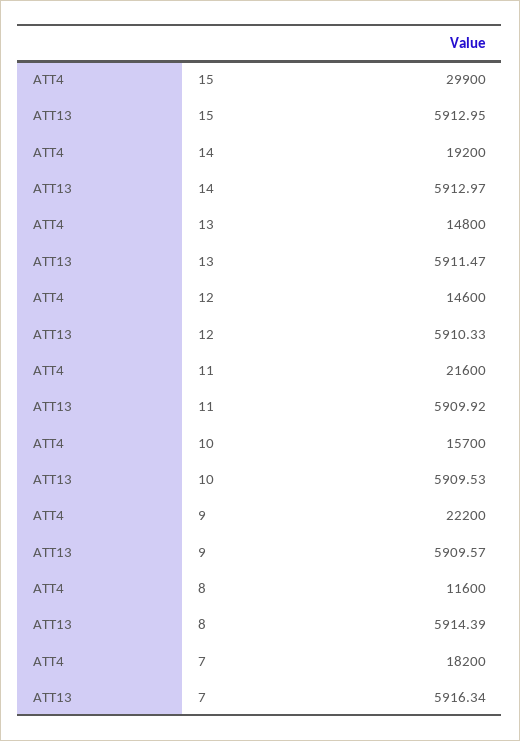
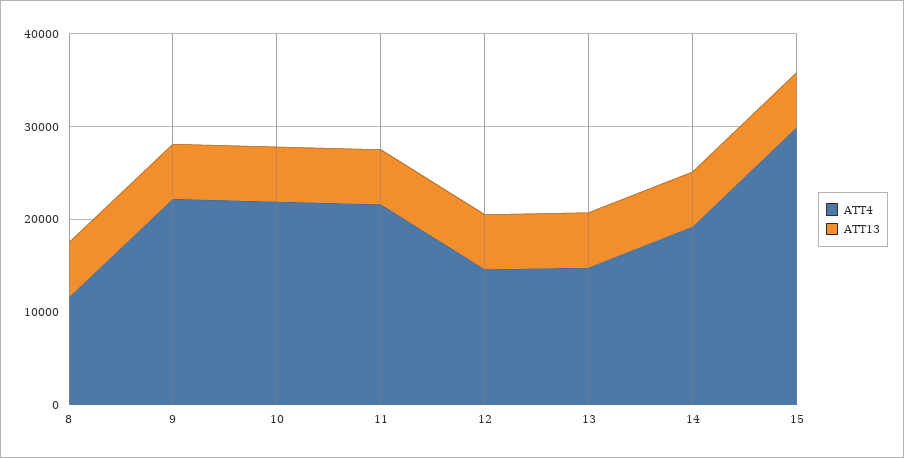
  {
    "ATT4": {
      "15": 29900,
      "14": 19200,
      "13": 14800,
      "12": 14600,
      "11": 21600,
-     "10": 15700,
+     "10": 22000,
      "9": 22200,
-     "8": 11600,
+     "8": 11600
-     "7": 18200
    },
    "ATT13": {
      "15": 5912.95,
      "14": 5912.97,
      "13": 5911.47,
      "12": 5910.33,
      "11": 5909.92,
      "10": 5909.53,
      "9": 5909.57,
-     "8": 5914.39,
+     "8": 5914.39
-     "7": 5916.34
    }
  }

